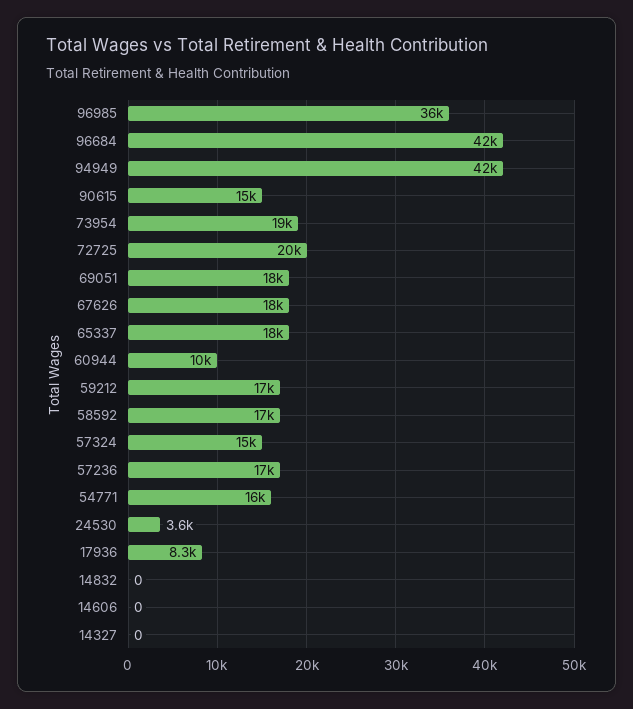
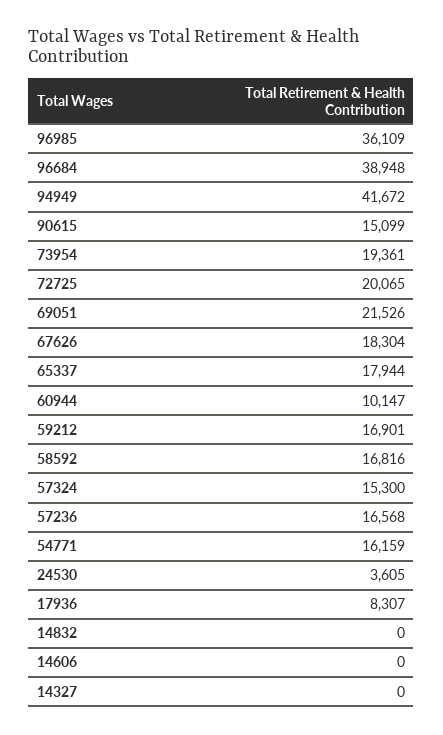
  {
    "96985": 36109,
-   "96684": 42000,
+   "96684": 38948,
    "94949": 41672,
    "90615": 15099,
    "73954": 19361,
    "72725": 20065,
-   "69051": 18000,
+   "69051": 21526,
    "67626": 18304,
    "65337": 17944,
    "60944": 10147,
    "59212": 16901,
    "58592": 16816,
    "57324": 15300,
    "57236": 16568,
    "54771": 16159,
    "24530": 3605,
    "17936": 8307,
    "14832": 0,
    "14606": 0,
    "14327": 0
  }

